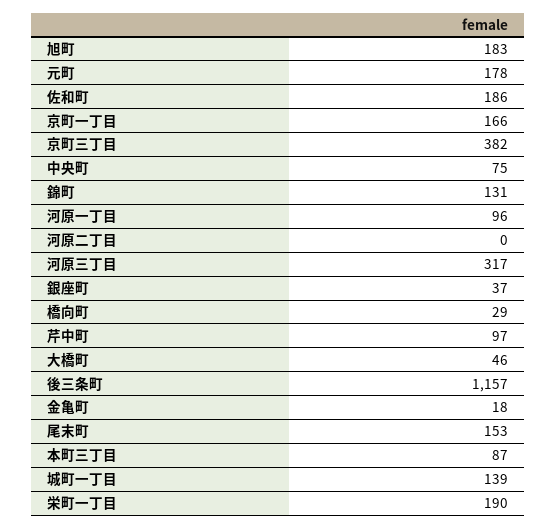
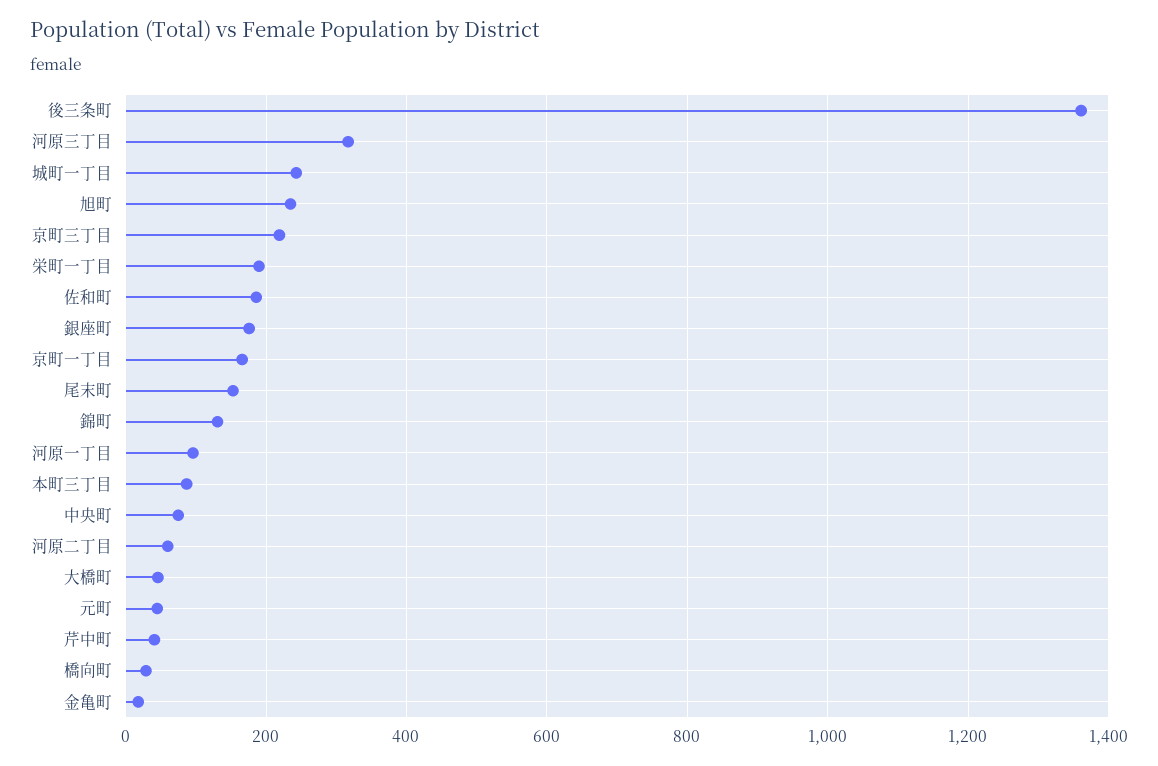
  {
-   "旭町": 183,
+   "旭町": 240,
-   "元町": 178,
+   "元町": 40,
    "佐和町": 186,
    "京町一丁目": 166,
-   "京町三丁目": 382,
+   "京町三丁目": 220,
    "中央町": 75,
    "錦町": 131,
    "河原一丁目": 96,
-   "河原二丁目": 0,
+   "河原二丁目": 60,
    "河原三丁目": 317,
-   "銀座町": 37,
+   "銀座町": 180,
    "橋向町": 29,
-   "芹中町": 97,
+   "芹中町": 40,
    "大橋町": 46,
-   "後三条町": 1157,
+   "後三条町": 1360,
    "金亀町": 18,
    "尾末町": 153,
    "本町三丁目": 87,
-   "城町一丁目": 139,
+   "城町一丁目": 240,
    "栄町一丁目": 190
  }

